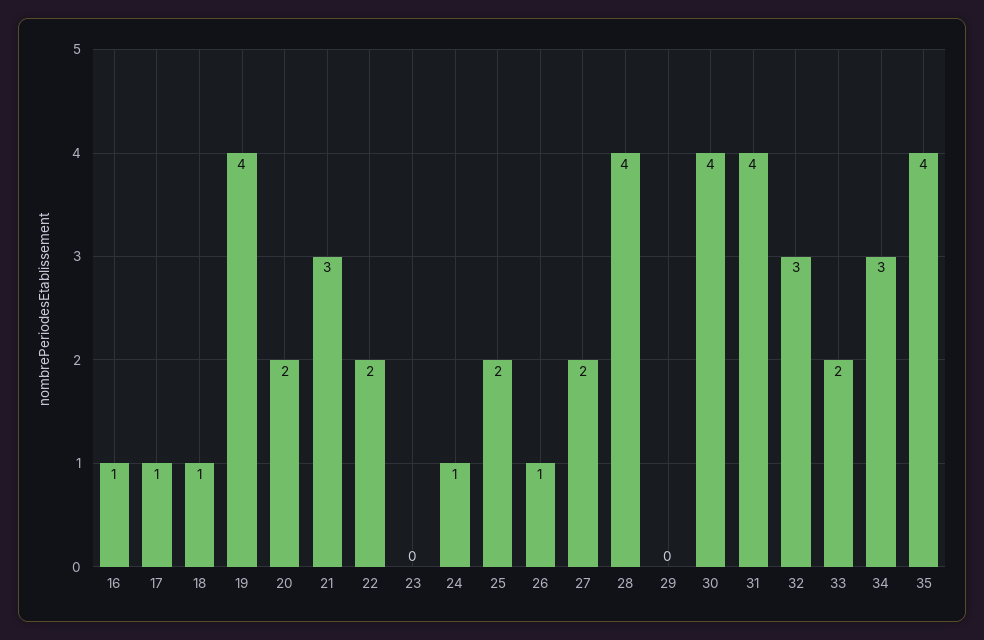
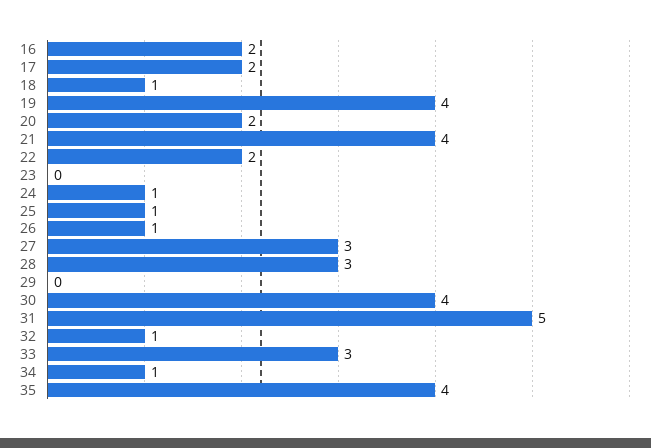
  {
-   "16": 1,
+   "16": 2,
-   "17": 1,
+   "17": 2,
    "18": 1,
    "19": 4,
    "20": 2,
-   "21": 3,
+   "21": 4,
    "22": 2,
    "23": 0,
    "24": 1,
-   "25": 2,
+   "25": 1,
    "26": 1,
-   "27": 2,
+   "27": 3,
-   "28": 4,
+   "28": 3,
    "29": 0,
    "30": 4,
-   "31": 4,
+   "31": 5,
-   "32": 3,
+   "32": 1,
-   "33": 2,
+   "33": 3,
-   "34": 3,
+   "34": 1,
    "35": 4
  }

